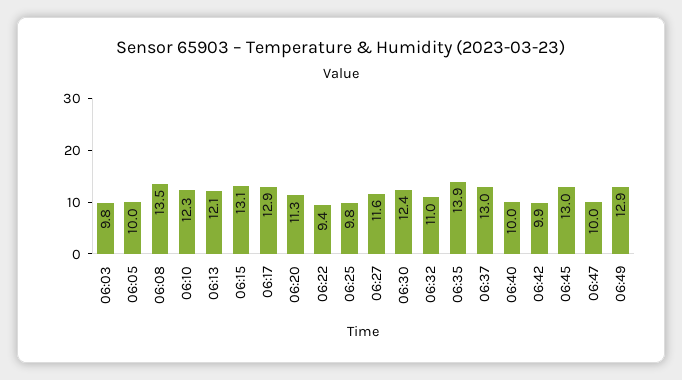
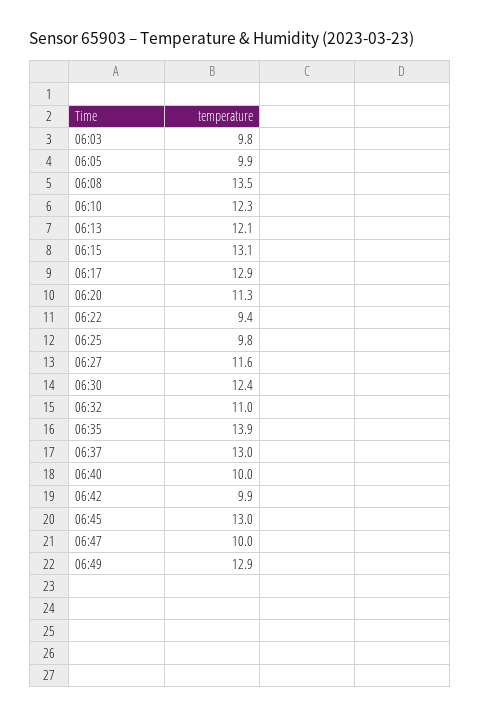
  {
    "06:03": 9.8,
-   "06:05": 10,
+   "06:05": 9.9,
    "06:08": 13.5,
    "06:10": 12.3,
    "06:13": 12.1,
    "06:15": 13.1,
    "06:17": 12.9,
    "06:20": 11.3,
    "06:22": 9.4,
    "06:25": 9.8,
    "06:27": 11.6,
    "06:30": 12.4,
    "06:32": 11,
    "06:35": 13.9,
    "06:37": 13,
    "06:40": 10,
    "06:42": 9.9,
    "06:45": 13,
    "06:47": 10,
    "06:49": 12.9
  }

